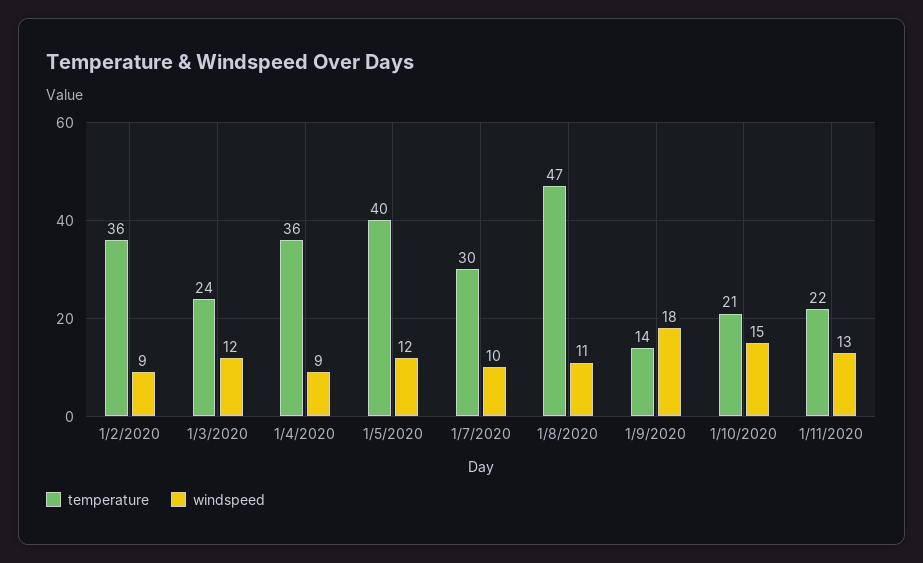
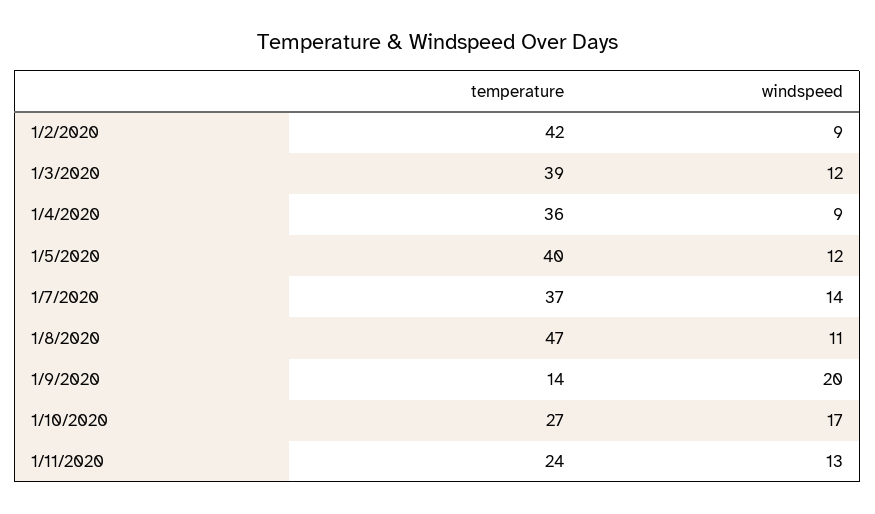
  {
    "temperature": {
-     "1/2/2020": 36,
+     "1/2/2020": 42,
-     "1/3/2020": 24,
+     "1/3/2020": 39,
      "1/4/2020": 36,
      "1/5/2020": 40,
-     "1/7/2020": 30,
+     "1/7/2020": 37,
      "1/8/2020": 47,
      "1/9/2020": 14,
-     "1/10/2020": 21,
+     "1/10/2020": 27,
-     "1/11/2020": 22
+     "1/11/2020": 24
    },
    "windspeed": {
      "1/2/2020": 9,
      "1/3/2020": 12,
      "1/4/2020": 9,
      "1/5/2020": 12,
-     "1/7/2020": 10,
+     "1/7/2020": 14,
      "1/8/2020": 11,
-     "1/9/2020": 18,
+     "1/9/2020": 20,
-     "1/10/2020": 15,
+     "1/10/2020": 17,
      "1/11/2020": 13
    }
  }

